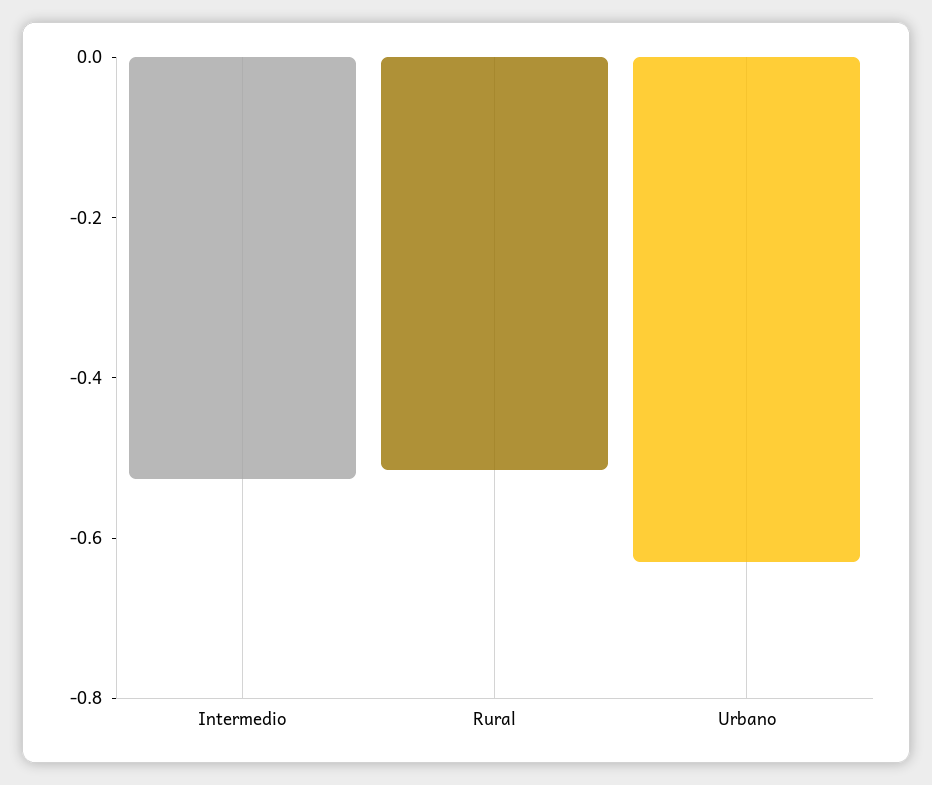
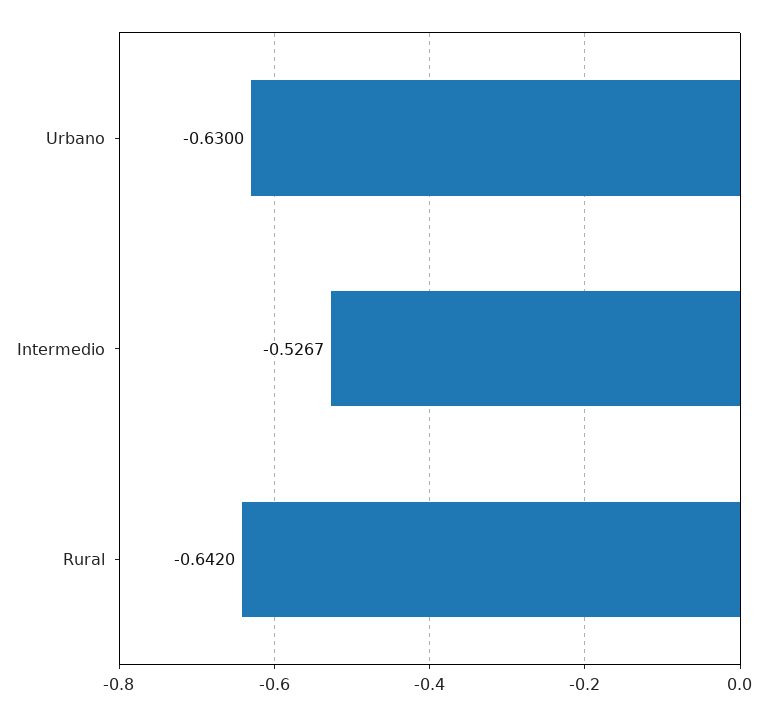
  {
    "Intermedio": -0.5267,
-   "Rural": -0.5,
+   "Rural": -0.642,
    "Urbano": -0.63
  }

